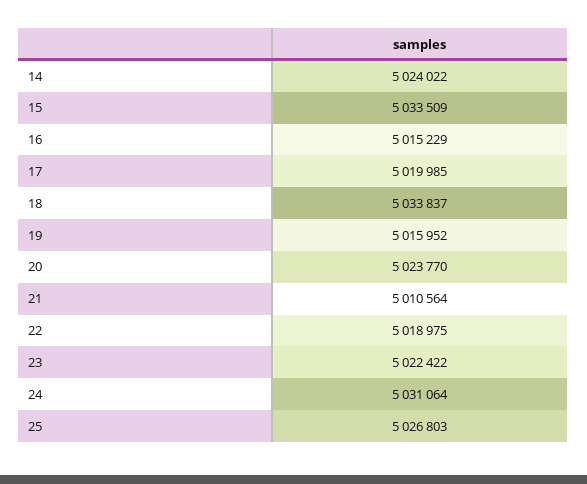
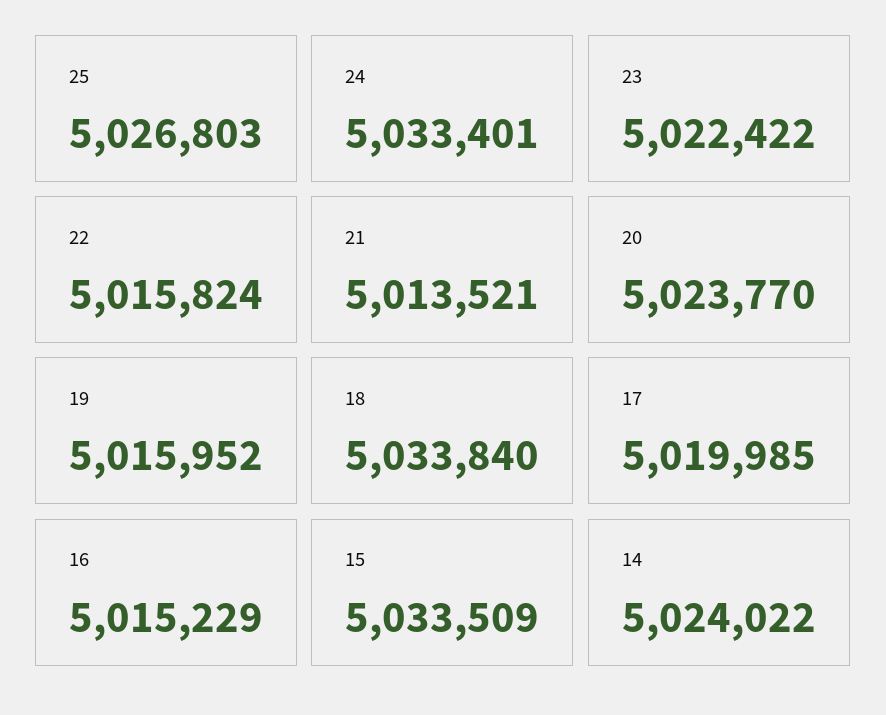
  {
    "14": 5024022,
    "15": 5033509,
    "16": 5015229,
    "17": 5019985,
-   "18": 5033837,
+   "18": 5033840,
    "19": 5015952,
    "20": 5023770,
-   "21": 5010564,
+   "21": 5013521,
-   "22": 5018975,
+   "22": 5015824,
    "23": 5022422,
-   "24": 5031064,
+   "24": 5033401,
    "25": 5026803
  }

